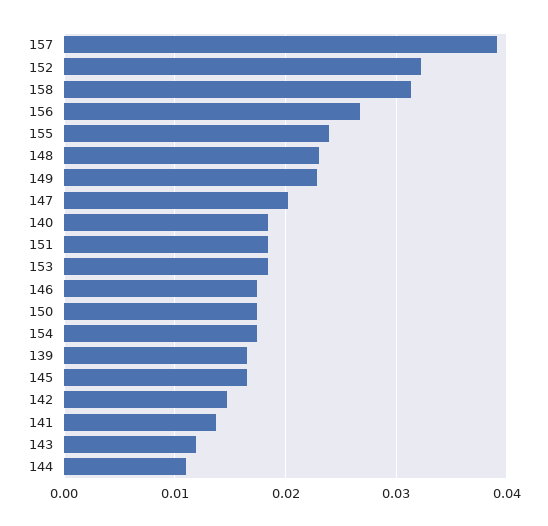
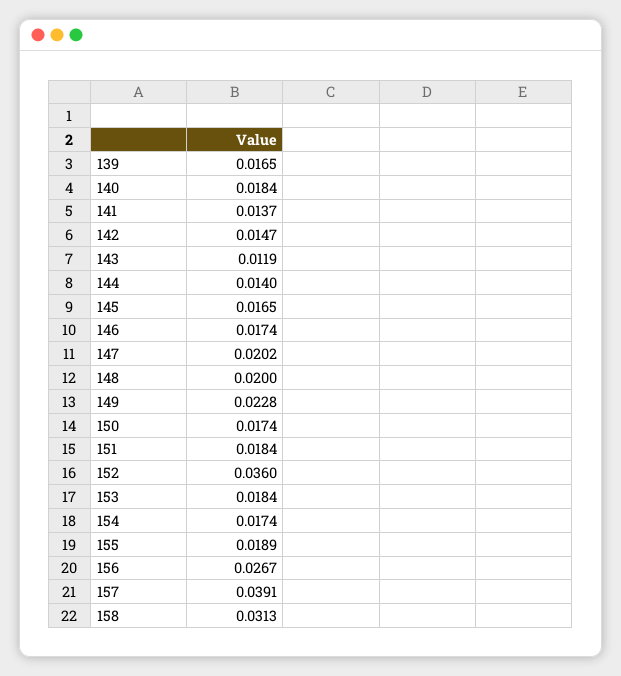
  {
    "157": 0.0391,
-   "152": 0.032,
+   "152": 0.036,
    "158": 0.0313,
    "156": 0.0267,
-   "155": 0.024,
+   "155": 0.0189,
-   "148": 0.023,
+   "148": 0.02,
    "149": 0.0228,
    "147": 0.0202,
    "140": 0.0184,
    "151": 0.0184,
    "153": 0.0184,
    "146": 0.0174,
    "150": 0.0174,
    "154": 0.0174,
    "139": 0.0165,
    "145": 0.0165,
    "142": 0.0147,
    "141": 0.0137,
    "143": 0.0119,
-   "144": 0.011
+   "144": 0.014
  }

